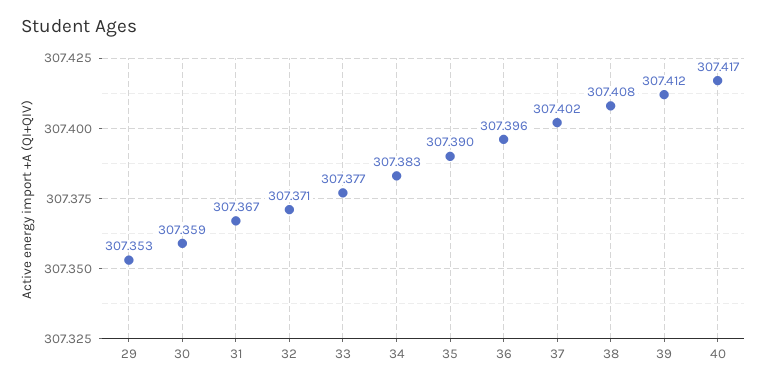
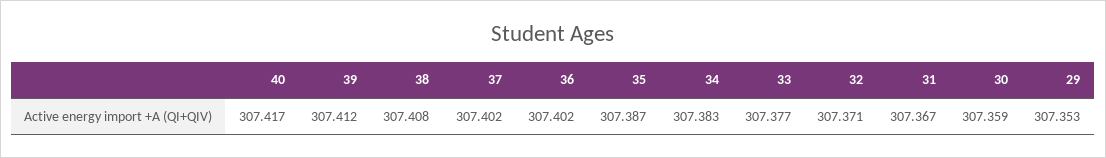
  {
    "29": 307.353,
    "30": 307.359,
    "31": 307.367,
    "32": 307.371,
    "33": 307.377,
    "34": 307.383,
-   "35": 307.39,
+   "35": 307.387,
-   "36": 307.396,
+   "36": 307.402,
    "37": 307.402,
    "38": 307.408,
    "39": 307.412,
    "40": 307.417
  }

